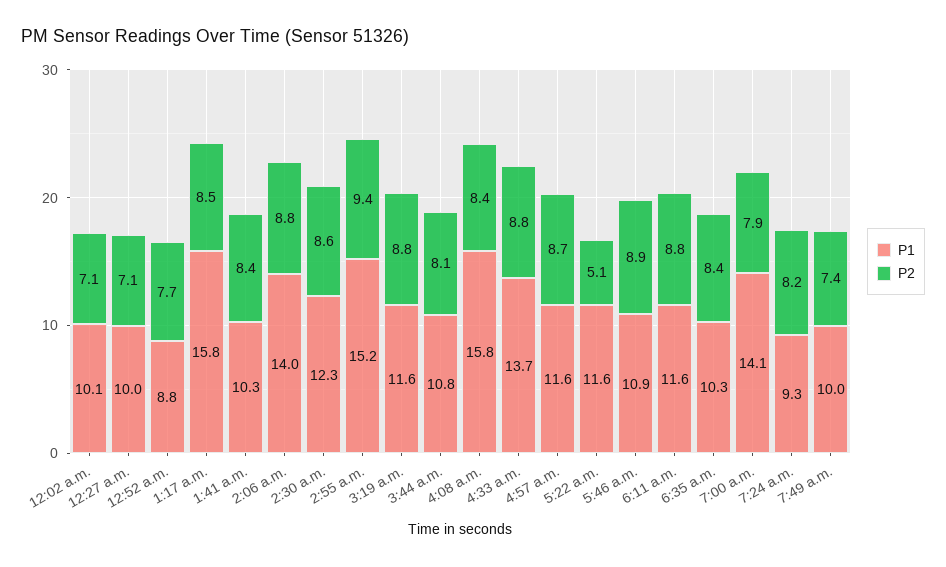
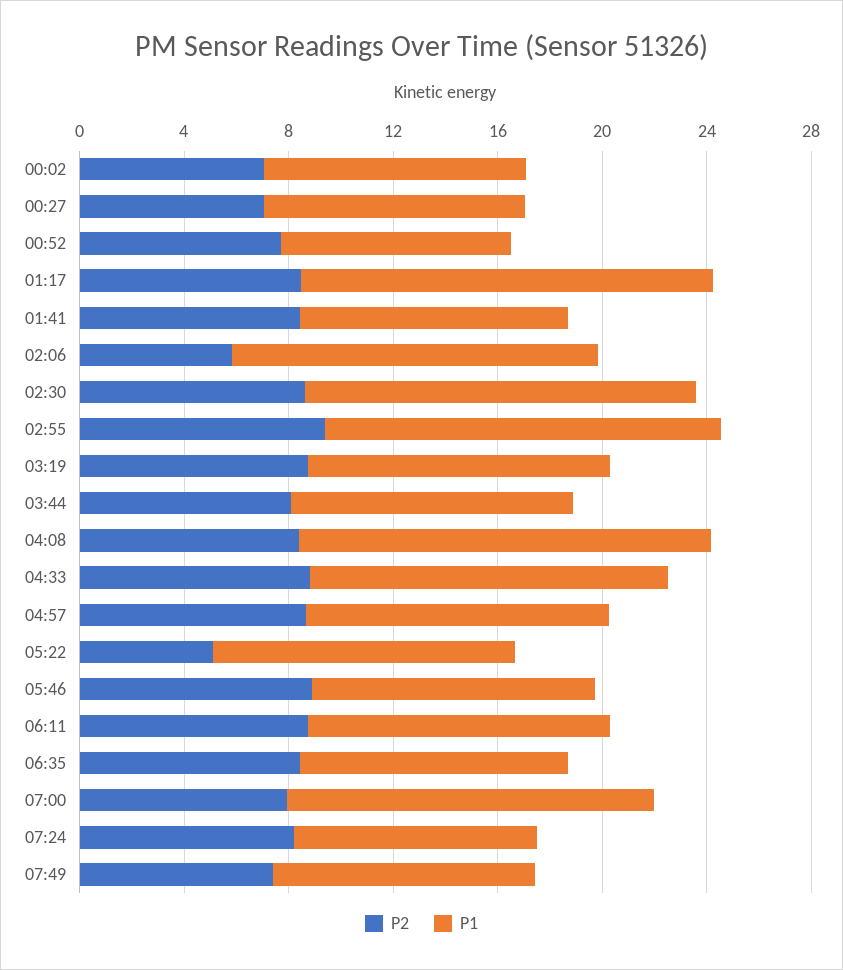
  {
    "P1": {
      "12:02 a.m.": 10.1,
      "12:27 a.m.": 10,
      "12:52 a.m.": 8.8,
      "1:17 a.m.": 15.8,
      "1:41 a.m.": 10.3,
      "2:06 a.m.": 14,
-     "2:30 a.m.": 12.3,
+     "2:30 a.m.": 15,
      "2:55 a.m.": 15.2,
      "3:19 a.m.": 11.6,
      "3:44 a.m.": 10.8,
      "4:08 a.m.": 15.8,
      "4:33 a.m.": 13.7,
      "4:57 a.m.": 11.6,
      "5:22 a.m.": 11.6,
      "5:46 a.m.": 10.9,
      "6:11 a.m.": 11.6,
      "6:35 a.m.": 10.3,
      "7:00 a.m.": 14.1,
      "7:24 a.m.": 9.3,
      "7:49 a.m.": 10
    },
    "P2": {
      "12:02 a.m.": 7.1,
      "12:27 a.m.": 7.1,
      "12:52 a.m.": 7.7,
      "1:17 a.m.": 8.5,
      "1:41 a.m.": 8.4,
-     "2:06 a.m.": 8.8,
+     "2:06 a.m.": 6,
      "2:30 a.m.": 8.6,
      "2:55 a.m.": 9.4,
      "3:19 a.m.": 8.8,
      "3:44 a.m.": 8.1,
      "4:08 a.m.": 8.4,
      "4:33 a.m.": 8.8,
      "4:57 a.m.": 8.7,
      "5:22 a.m.": 5.1,
      "5:46 a.m.": 8.9,
      "6:11 a.m.": 8.8,
      "6:35 a.m.": 8.4,
      "7:00 a.m.": 7.9,
      "7:24 a.m.": 8.2,
      "7:49 a.m.": 7.4
    }
  }

